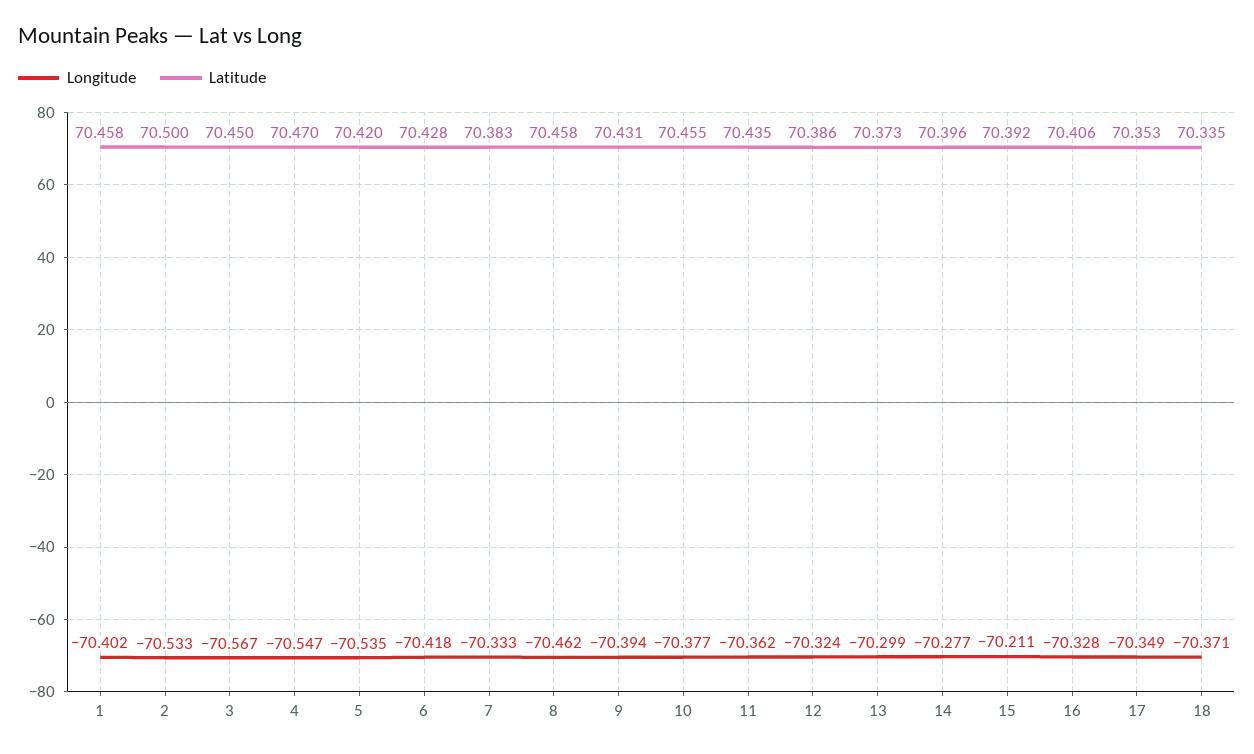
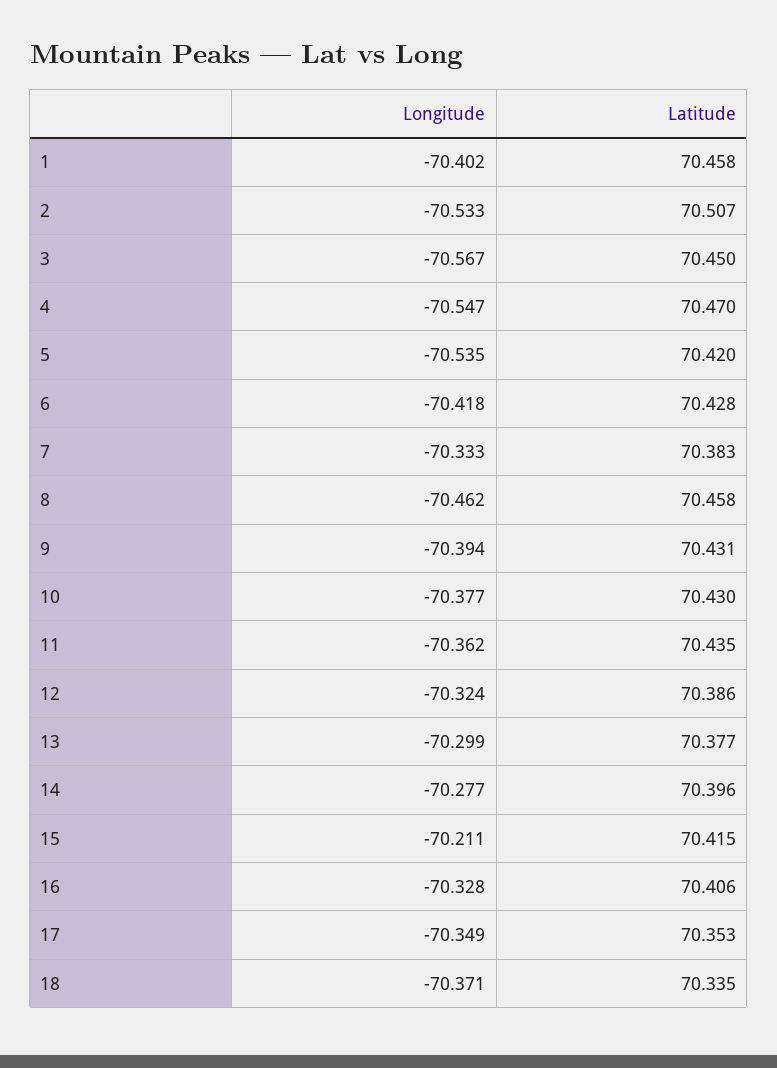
  {
    "Longitude": {
      "1": -70.402,
      "2": -70.533,
      "3": -70.567,
      "4": -70.547,
      "5": -70.535,
      "6": -70.418,
      "7": -70.333,
      "8": -70.462,
      "9": -70.394,
      "10": -70.377,
      "11": -70.362,
      "12": -70.324,
      "13": -70.299,
      "14": -70.277,
      "15": -70.211,
      "16": -70.328,
      "17": -70.349,
      "18": -70.371
    },
    "Latitude": {
      "1": 70.458,
-     "2": 70.5,
+     "2": 70.507,
      "3": 70.45,
      "4": 70.47,
      "5": 70.42,
      "6": 70.428,
      "7": 70.383,
      "8": 70.458,
      "9": 70.431,
-     "10": 70.455,
+     "10": 70.43,
      "11": 70.435,
      "12": 70.386,
-     "13": 70.373,
+     "13": 70.377,
      "14": 70.396,
-     "15": 70.392,
+     "15": 70.415,
      "16": 70.406,
      "17": 70.353,
      "18": 70.335
    }
  }

